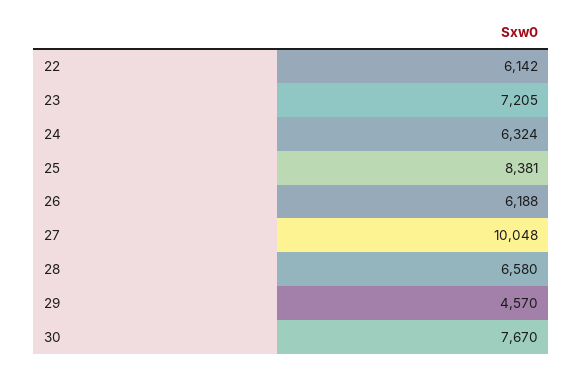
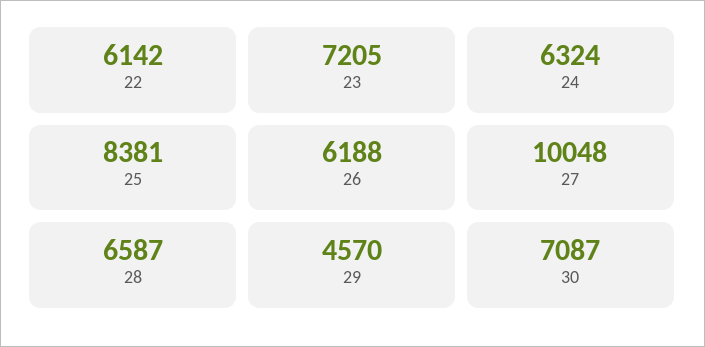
  {
    "22": 6142,
    "23": 7205,
    "24": 6324,
    "25": 8381,
    "26": 6188,
    "27": 10048,
-   "28": 6580,
+   "28": 6587,
    "29": 4570,
-   "30": 7670
+   "30": 7087
  }

